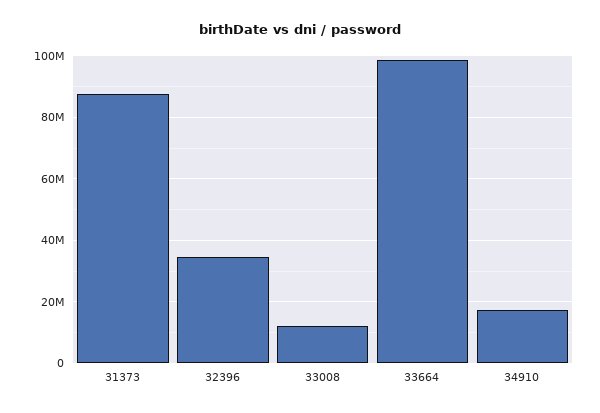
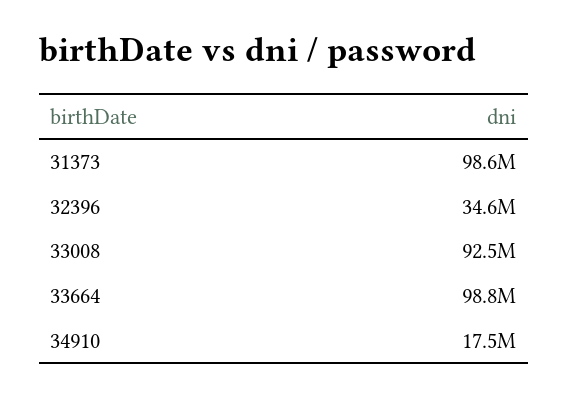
  {
-   "31373": 88000000,
+   "31373": 98600000,
    "32396": 34600000,
-   "33008": 12000000,
+   "33008": 92500000,
    "33664": 98800000,
    "34910": 17500000
  }

